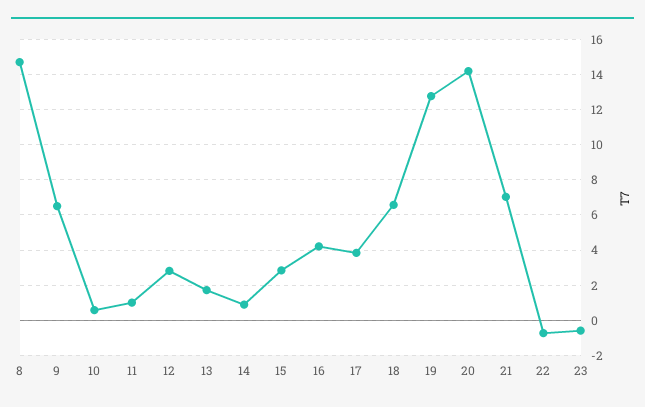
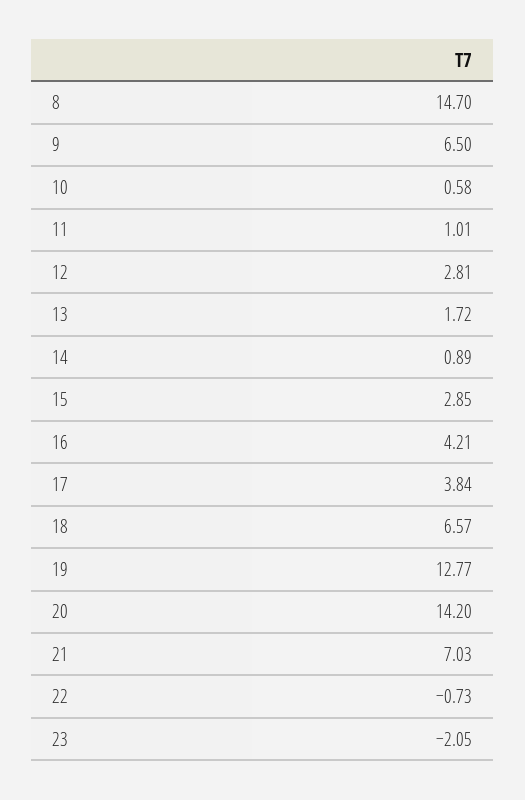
  {
    "8": 14.7,
    "9": 6.5,
    "10": 0.58,
    "11": 1.01,
    "12": 2.81,
    "13": 1.72,
    "14": 0.89,
    "15": 2.85,
    "16": 4.21,
    "17": 3.84,
    "18": 6.57,
    "19": 12.77,
    "20": 14.2,
    "21": 7.03,
    "22": -0.73,
-   "23": -0.5
+   "23": -2.05
  }

